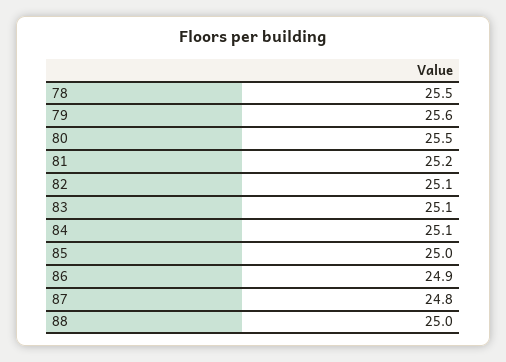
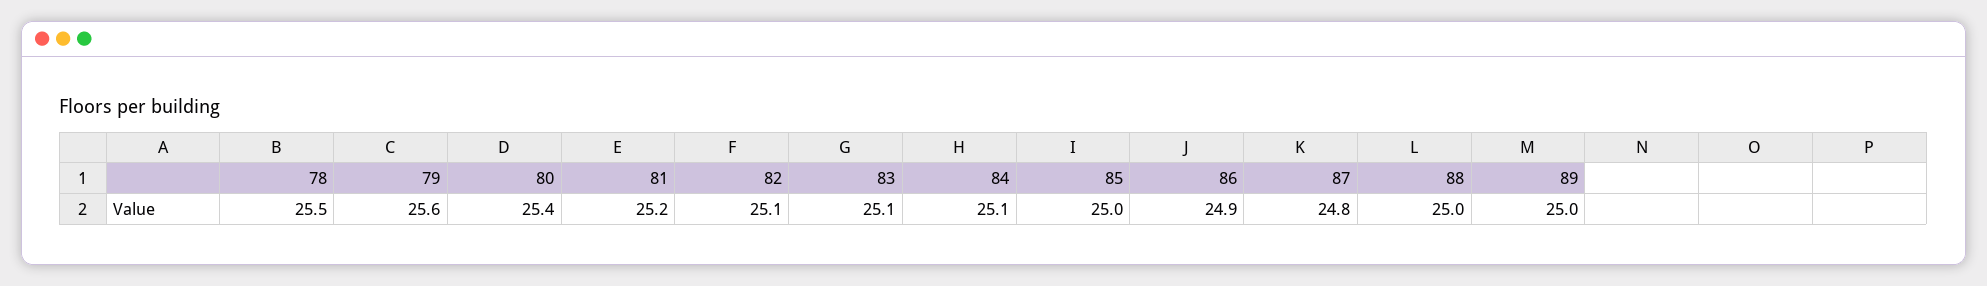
  {
    "78": 25.5,
    "79": 25.6,
-   "80": 25.5,
+   "80": 25.4,
    "81": 25.2,
    "82": 25.1,
    "83": 25.1,
    "84": 25.1,
    "85": 25,
    "86": 24.9,
    "87": 24.8,
-   "88": 25
+   "88": 25,
+   "89": 25
  }

